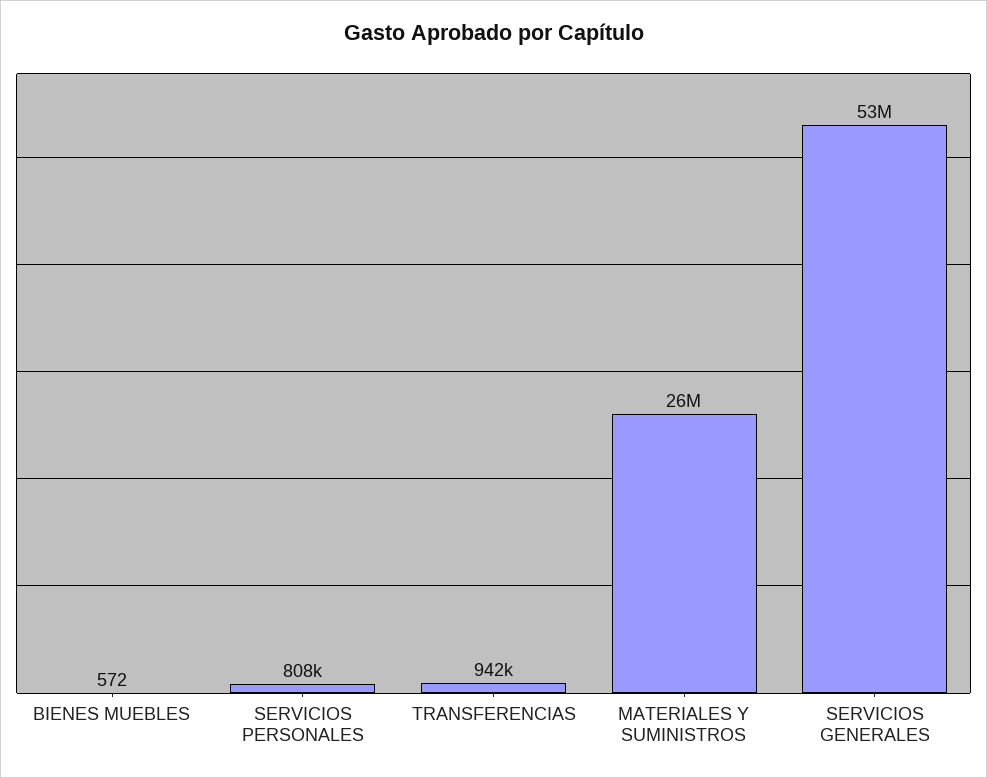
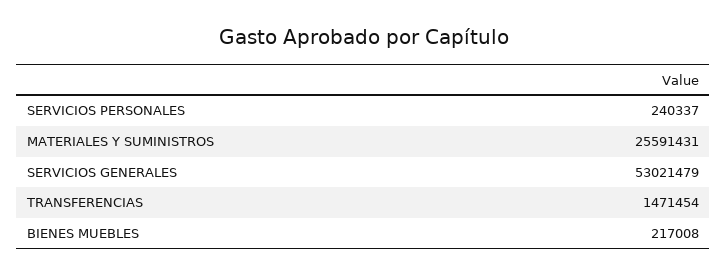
  {
-   "BIENES MUEBLES": 572,
+   "BIENES MUEBLES": 217008,
-   "SERVICIOS PERSONALES": 808000,
+   "SERVICIOS PERSONALES": 240337,
-   "TRANSFERENCIAS": 942000,
+   "TRANSFERENCIAS": 1471454,
    "MATERIALES Y SUMINISTROS": 25591431,
    "SERVICIOS GENERALES": 53021479
  }

